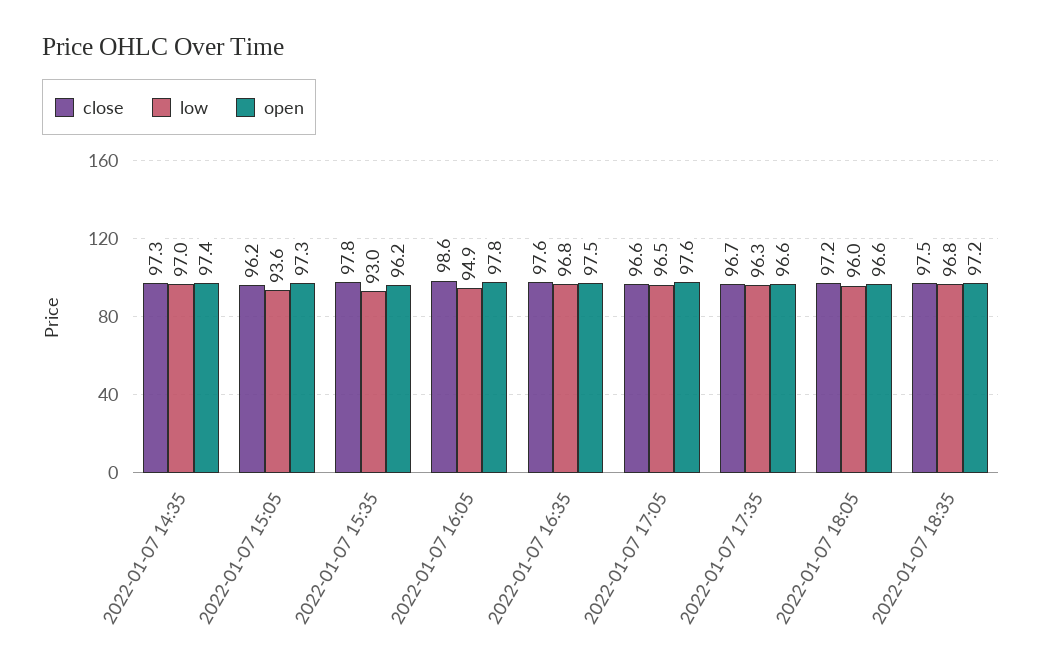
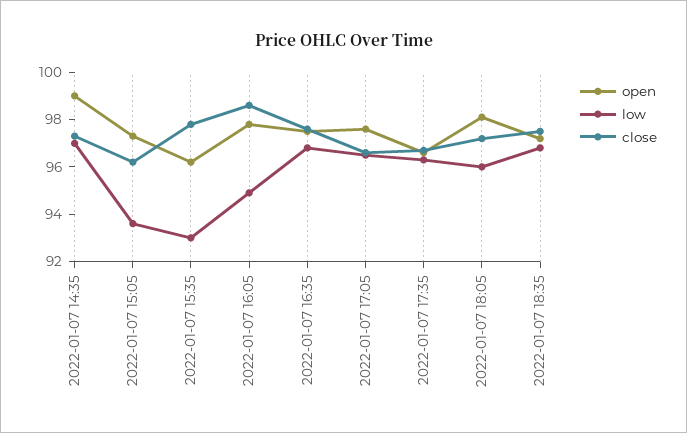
  {
    "close": {
      "2022-01-07 14:35": 97.3,
      "2022-01-07 15:05": 96.2,
      "2022-01-07 15:35": 97.8,
      "2022-01-07 16:05": 98.6,
      "2022-01-07 16:35": 97.6,
      "2022-01-07 17:05": 96.6,
      "2022-01-07 17:35": 96.7,
      "2022-01-07 18:05": 97.2,
      "2022-01-07 18:35": 97.5
    },
    "low": {
      "2022-01-07 14:35": 97,
      "2022-01-07 15:05": 93.6,
      "2022-01-07 15:35": 93,
      "2022-01-07 16:05": 94.9,
      "2022-01-07 16:35": 96.8,
      "2022-01-07 17:05": 96.5,
      "2022-01-07 17:35": 96.3,
      "2022-01-07 18:05": 96,
      "2022-01-07 18:35": 96.8
    },
    "open": {
-     "2022-01-07 14:35": 97.4,
+     "2022-01-07 14:35": 99,
      "2022-01-07 15:05": 97.3,
      "2022-01-07 15:35": 96.2,
      "2022-01-07 16:05": 97.8,
      "2022-01-07 16:35": 97.5,
      "2022-01-07 17:05": 97.6,
      "2022-01-07 17:35": 96.6,
-     "2022-01-07 18:05": 96.6,
+     "2022-01-07 18:05": 98,
      "2022-01-07 18:35": 97.2
    }
  }

